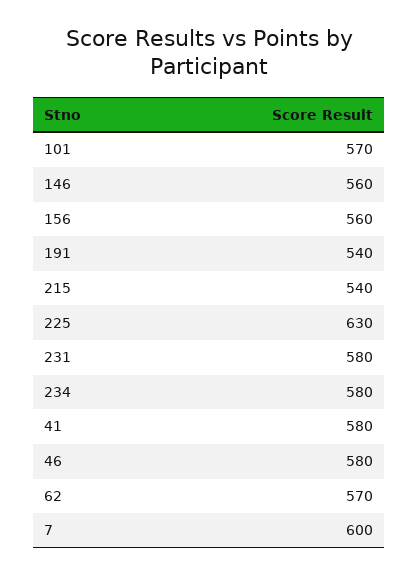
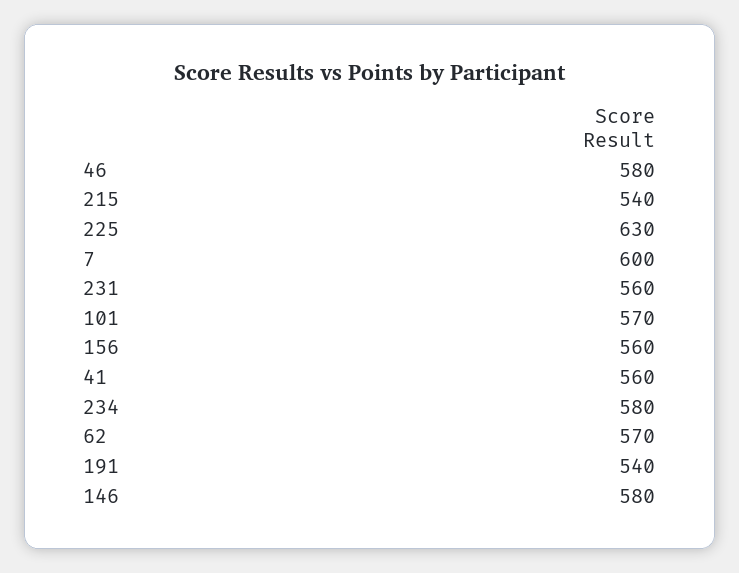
  {
    "101": 570,
-   "146": 560,
+   "146": 580,
    "156": 560,
    "191": 540,
    "215": 540,
    "225": 630,
-   "231": 580,
+   "231": 560,
    "234": 580,
-   "41": 580,
+   "41": 560,
    "46": 580,
    "62": 570,
    "7": 600
  }

